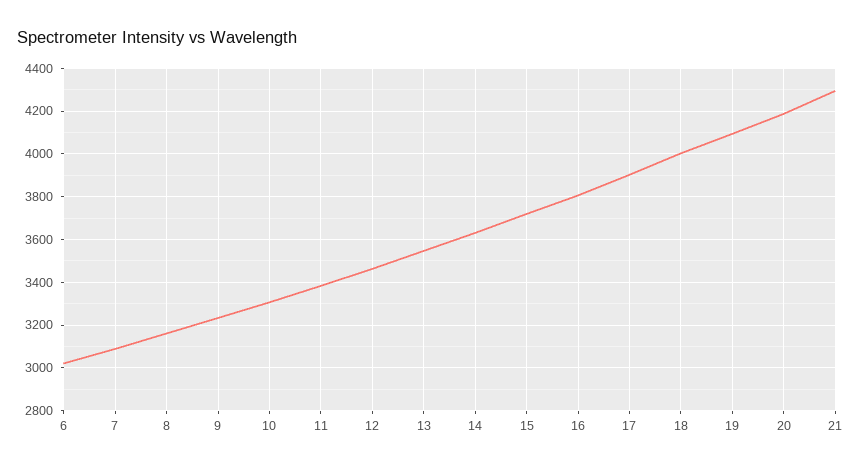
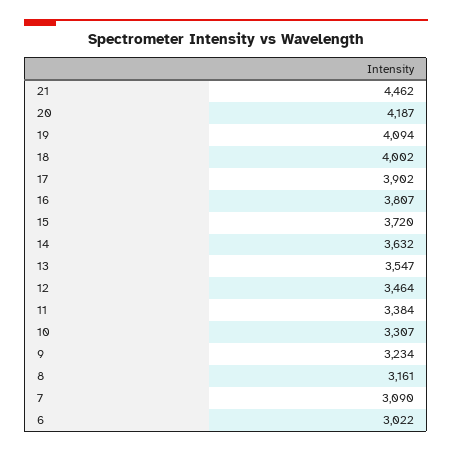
  {
    "6": 3022,
    "7": 3090,
    "8": 3161,
    "9": 3234,
    "10": 3307,
    "11": 3384,
    "12": 3464,
    "13": 3547,
    "14": 3632,
    "15": 3720,
    "16": 3807,
    "17": 3902,
    "18": 4002,
    "19": 4094,
    "20": 4187,
-   "21": 4300
+   "21": 4462
  }

